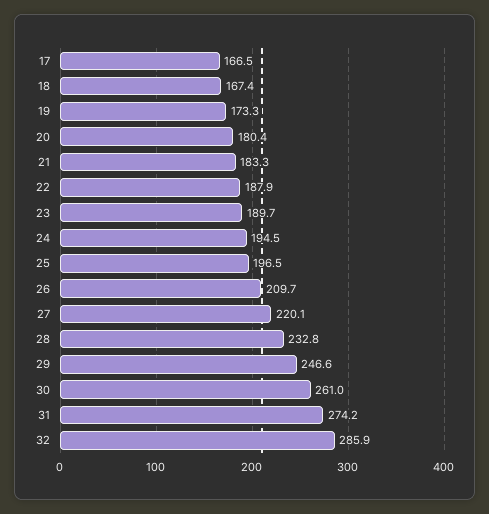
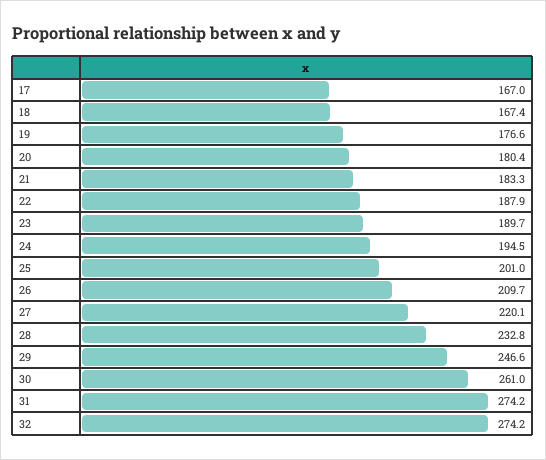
  {
-   "17": 166.5,
+   "17": 167,
    "18": 167.4,
-   "19": 173.3,
+   "19": 176.6,
    "20": 180.4,
    "21": 183.3,
    "22": 187.9,
    "23": 189.7,
    "24": 194.5,
-   "25": 196.5,
+   "25": 201,
    "26": 209.7,
    "27": 220.1,
    "28": 232.8,
    "29": 246.6,
    "30": 261,
    "31": 274.2,
-   "32": 285.9
+   "32": 274.2
  }

